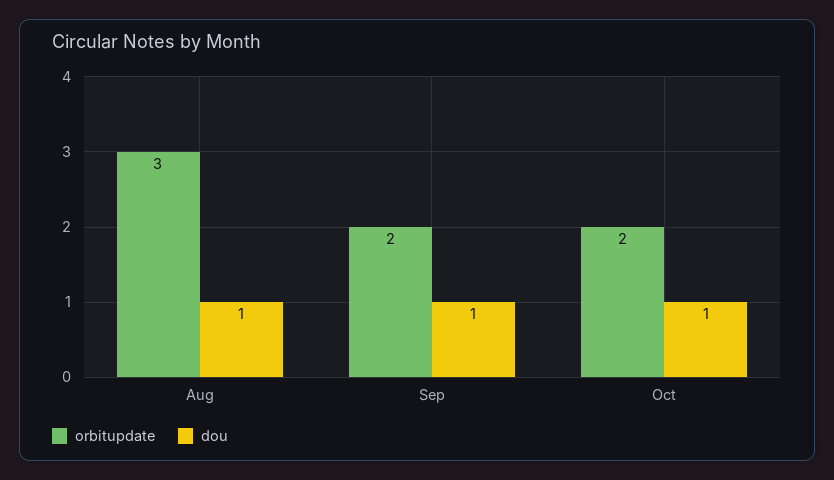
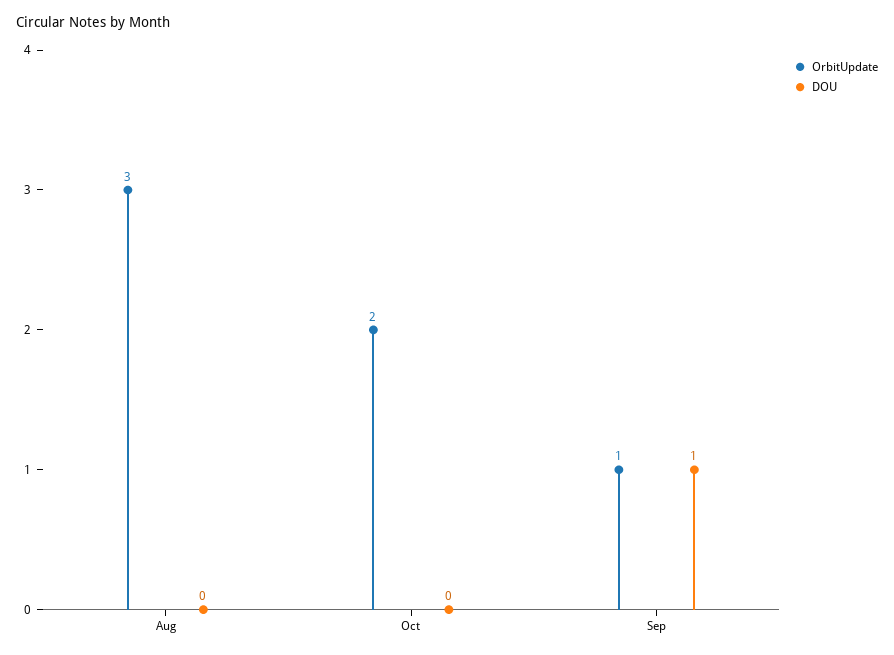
  {
    "orbitupdate": {
      "Aug": 3,
-     "Sep": 2,
+     "Sep": 1,
      "Oct": 2
    },
    "dou": {
-     "Aug": 1,
+     "Aug": 0,
      "Sep": 1,
-     "Oct": 1
+     "Oct": 0
    }
  }

